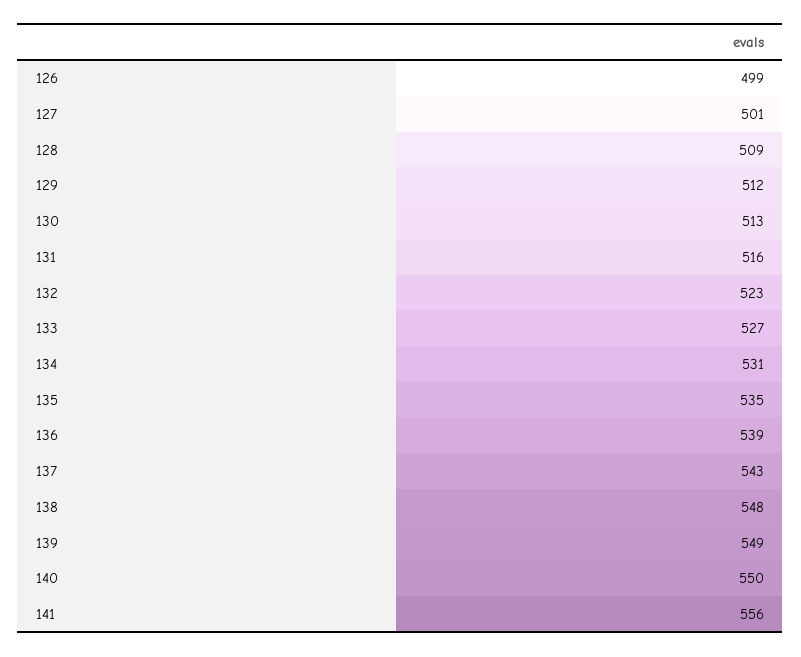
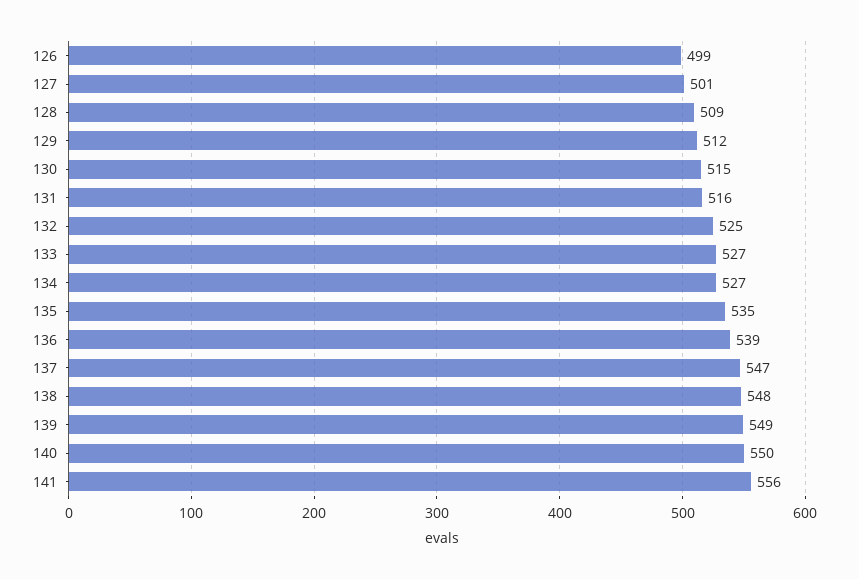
  {
    "126": 499,
    "127": 501,
    "128": 509,
    "129": 512,
-   "130": 513,
+   "130": 515,
    "131": 516,
-   "132": 523,
+   "132": 525,
    "133": 527,
-   "134": 531,
+   "134": 527,
    "135": 535,
    "136": 539,
-   "137": 543,
+   "137": 547,
    "138": 548,
    "139": 549,
    "140": 550,
    "141": 556
  }

